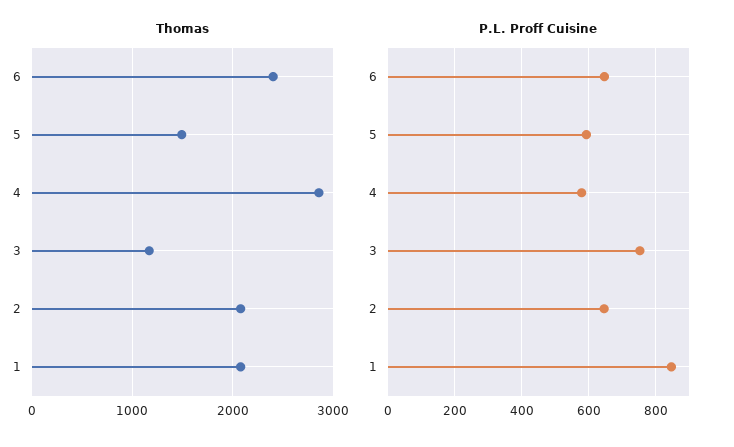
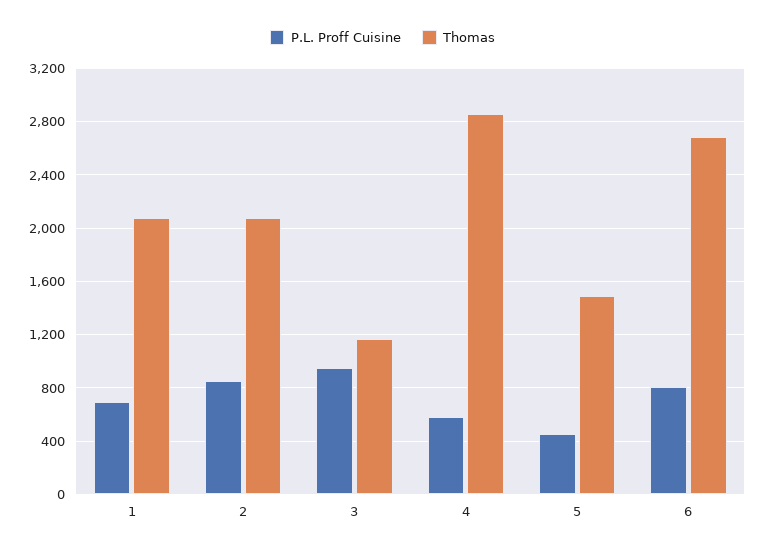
  {
    "Thomas": {
-     "6": 2400,
+     "6": 2700,
      "5": 1500,
      "4": 2850,
      "3": 1150,
      "2": 2100,
      "1": 2100
    },
    "P.L. Proff Cuisine": {
-     "6": 640,
+     "6": 800,
-     "5": 600,
+     "5": 450,
      "4": 580,
-     "3": 760,
+     "3": 950,
-     "2": 640,
+     "2": 850,
-     "1": 840
+     "1": 700
    }
  }

